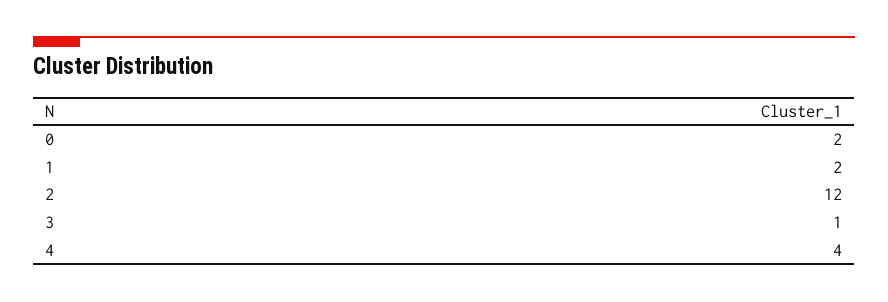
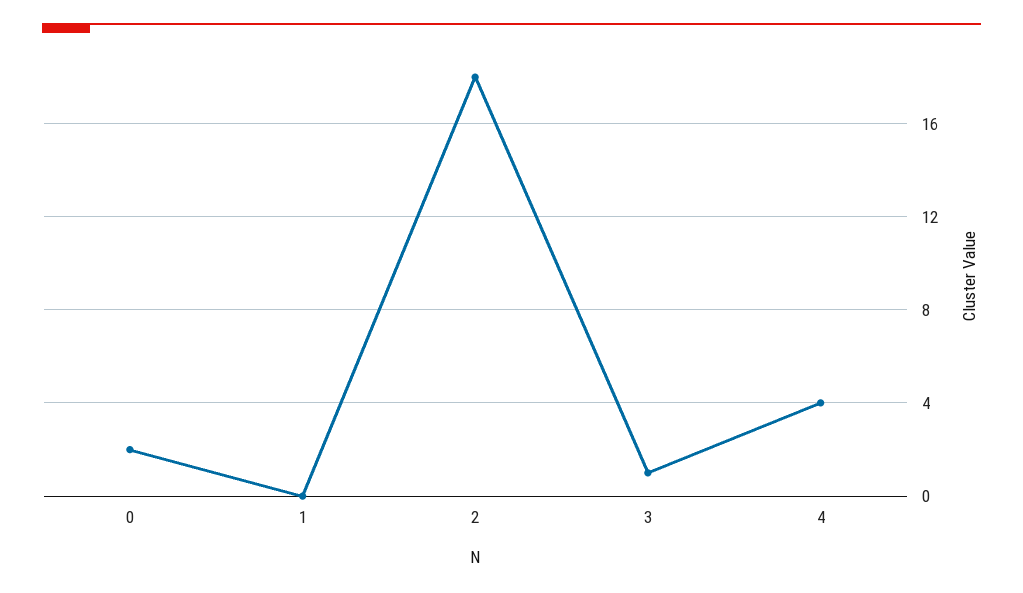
  {
    "0": 2,
-   "1": 2,
+   "1": 0,
-   "2": 12,
+   "2": 18,
    "3": 1,
    "4": 4
  }

